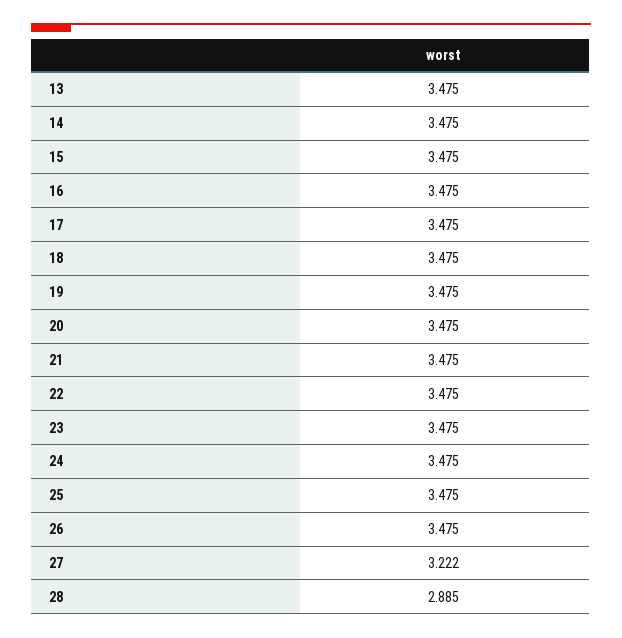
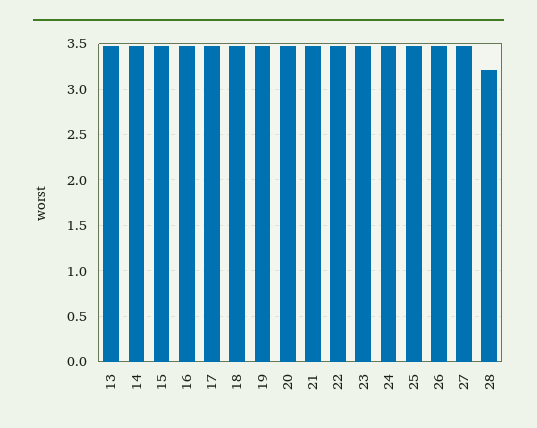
  {
    "13": 3.475,
    "14": 3.475,
    "15": 3.475,
    "16": 3.475,
    "17": 3.475,
    "18": 3.475,
    "19": 3.475,
    "20": 3.475,
    "21": 3.475,
    "22": 3.475,
    "23": 3.475,
    "24": 3.475,
    "25": 3.475,
    "26": 3.475,
-   "27": 3.222,
+   "27": 3.5,
-   "28": 2.885
+   "28": 3.2
  }

